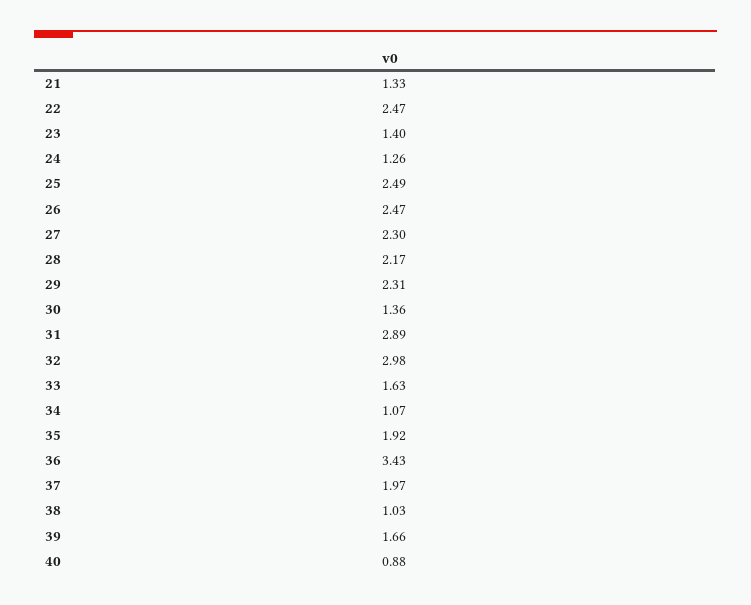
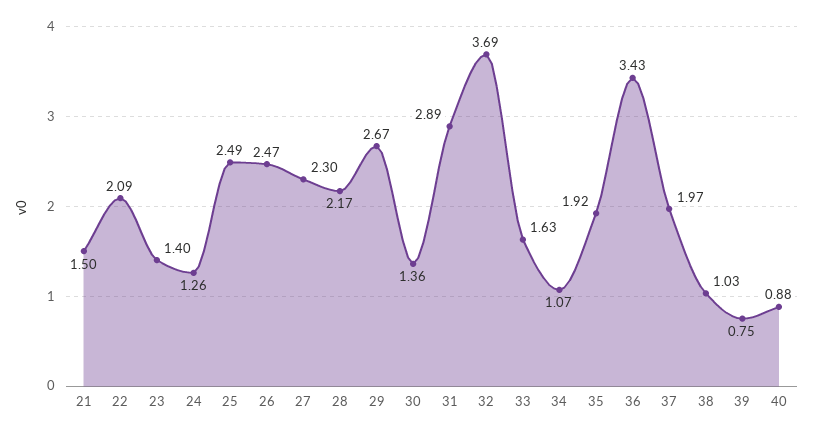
  {
-   "21": 1.33,
+   "21": 1.5,
-   "22": 2.47,
+   "22": 2.09,
    "23": 1.4,
    "24": 1.26,
    "25": 2.49,
    "26": 2.47,
    "27": 2.3,
    "28": 2.17,
-   "29": 2.31,
+   "29": 2.67,
    "30": 1.36,
    "31": 2.89,
-   "32": 2.98,
+   "32": 3.69,
    "33": 1.63,
    "34": 1.07,
    "35": 1.92,
    "36": 3.43,
    "37": 1.97,
    "38": 1.03,
-   "39": 1.66,
+   "39": 0.75,
    "40": 0.88
  }

